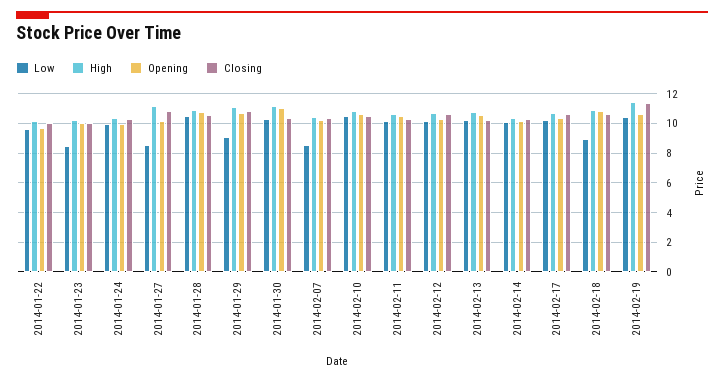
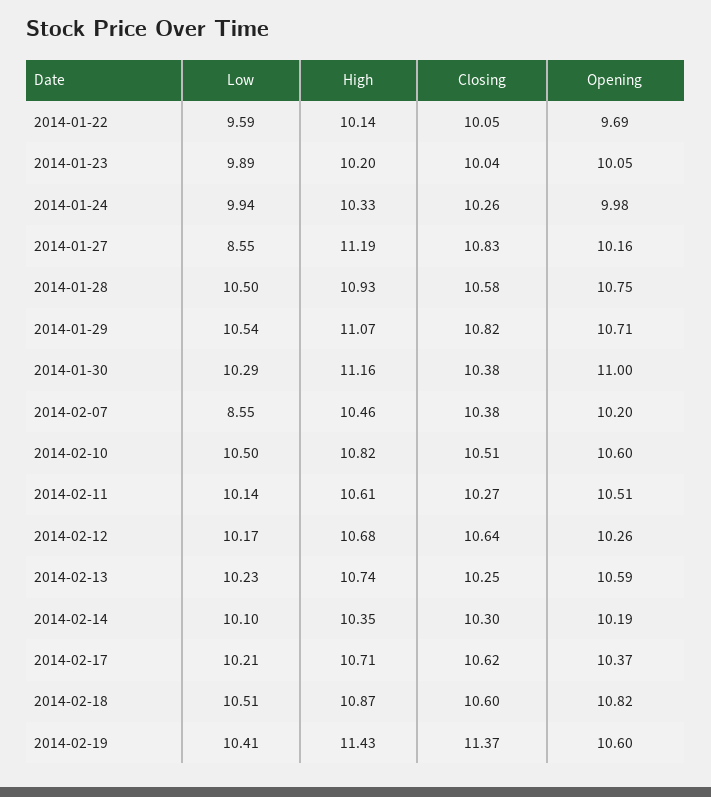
  {
    "Low": {
      "2014-01-22": 9.59,
-     "2014-01-23": 8.5,
+     "2014-01-23": 9.89,
      "2014-01-24": 9.94,
      "2014-01-27": 8.55,
      "2014-01-28": 10.5,
-     "2014-01-29": 9,
+     "2014-01-29": 10.54,
      "2014-01-30": 10.29,
      "2014-02-07": 8.55,
      "2014-02-10": 10.5,
      "2014-02-11": 10.14,
      "2014-02-12": 10.17,
      "2014-02-13": 10.23,
      "2014-02-14": 10.1,
      "2014-02-17": 10.21,
-     "2014-02-18": 9,
+     "2014-02-18": 10.51,
      "2014-02-19": 10.41
    },
    "High": {
      "2014-01-22": 10.14,
      "2014-01-23": 10.2,
      "2014-01-24": 10.33,
      "2014-01-27": 11.19,
      "2014-01-28": 10.93,
      "2014-01-29": 11.07,
      "2014-01-30": 11.16,
      "2014-02-07": 10.46,
      "2014-02-10": 10.82,
      "2014-02-11": 10.61,
      "2014-02-12": 10.68,
      "2014-02-13": 10.74,
      "2014-02-14": 10.35,
      "2014-02-17": 10.71,
      "2014-02-18": 10.87,
      "2014-02-19": 11.43
    },
    "Opening": {
      "2014-01-22": 9.69,
      "2014-01-23": 10.05,
      "2014-01-24": 9.98,
      "2014-01-27": 10.16,
      "2014-01-28": 10.75,
      "2014-01-29": 10.71,
      "2014-01-30": 11,
      "2014-02-07": 10.2,
      "2014-02-10": 10.6,
      "2014-02-11": 10.51,
      "2014-02-12": 10.26,
      "2014-02-13": 10.59,
      "2014-02-14": 10.19,
      "2014-02-17": 10.37,
      "2014-02-18": 10.82,
      "2014-02-19": 10.6
    },
    "Closing": {
      "2014-01-22": 10.05,
      "2014-01-23": 10.04,
      "2014-01-24": 10.26,
      "2014-01-27": 10.83,
      "2014-01-28": 10.58,
      "2014-01-29": 10.82,
      "2014-01-30": 10.38,
      "2014-02-07": 10.38,
      "2014-02-10": 10.51,
      "2014-02-11": 10.27,
      "2014-02-12": 10.64,
      "2014-02-13": 10.25,
      "2014-02-14": 10.3,
      "2014-02-17": 10.62,
      "2014-02-18": 10.6,
      "2014-02-19": 11.37
    }
  }

